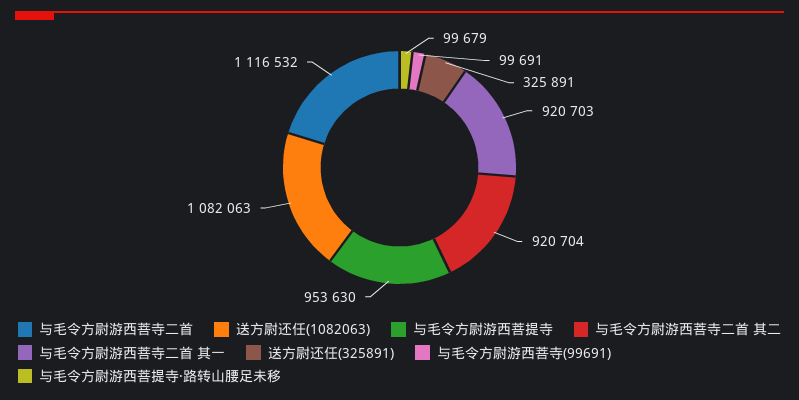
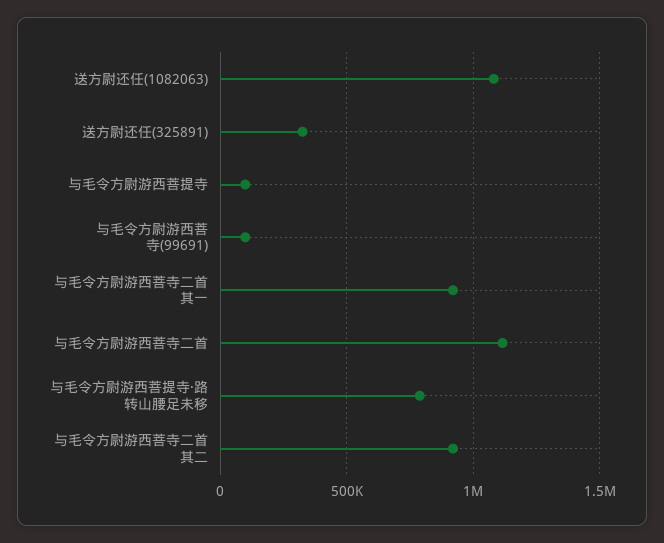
  {
    "与毛令方尉游西菩寺二首": 1116532,
    "送方尉还任(1082063)": 1082063,
-   "与毛令方尉游西菩提寺": 953630,
+   "与毛令方尉游西菩提寺": 100000,
    "与毛令方尉游西菩寺二首 其二": 920704,
    "与毛令方尉游西菩寺二首 其一": 920703,
    "送方尉还任(325891)": 325891,
    "与毛令方尉游西菩寺(99691)": 99691,
-   "与毛令方尉游西菩提寺·路转山腰足未移": 99679
+   "与毛令方尉游西菩提寺·路转山腰足未移": 800000
  }

